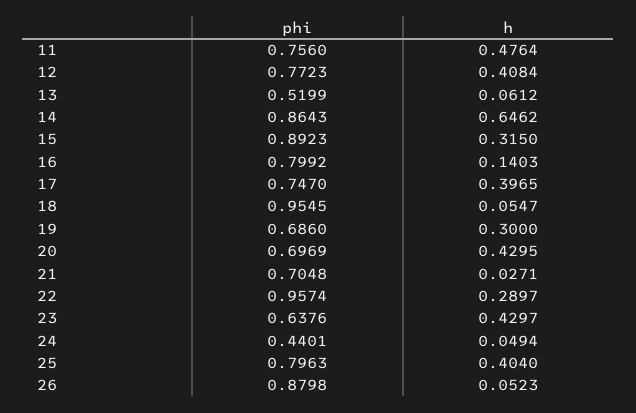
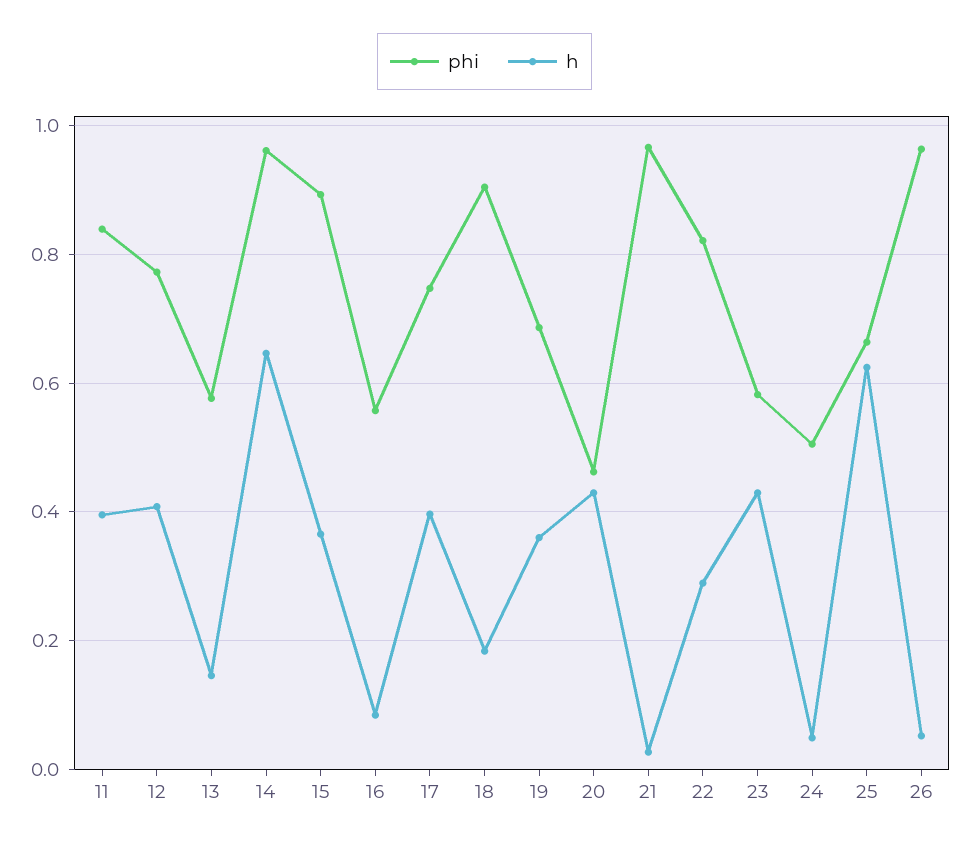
  {
    "phi": {
-     "11": 0.756,
+     "11": 0.84,
      "12": 0.7723,
-     "13": 0.5199,
+     "13": 0.58,
-     "14": 0.8643,
+     "14": 0.96,
      "15": 0.8923,
-     "16": 0.7992,
+     "16": 0.56,
      "17": 0.747,
-     "18": 0.9545,
+     "18": 0.9,
      "19": 0.686,
-     "20": 0.6969,
+     "20": 0.46,
-     "21": 0.7048,
+     "21": 0.96,
-     "22": 0.9574,
+     "22": 0.82,
-     "23": 0.6376,
+     "23": 0.58,
-     "24": 0.4401,
+     "24": 0.5,
-     "25": 0.7963,
+     "25": 0.66,
-     "26": 0.8798
+     "26": 0.96
    },
    "h": {
-     "11": 0.4764,
+     "11": 0.4,
      "12": 0.4084,
-     "13": 0.0612,
+     "13": 0.14,
      "14": 0.6462,
-     "15": 0.315,
+     "15": 0.36,
-     "16": 0.1403,
+     "16": 0.08,
      "17": 0.3965,
-     "18": 0.0547,
+     "18": 0.18,
-     "19": 0.3,
+     "19": 0.36,
      "20": 0.4295,
      "21": 0.0271,
      "22": 0.2897,
      "23": 0.4297,
      "24": 0.0494,
-     "25": 0.404,
+     "25": 0.62,
      "26": 0.0523
    }
  }

